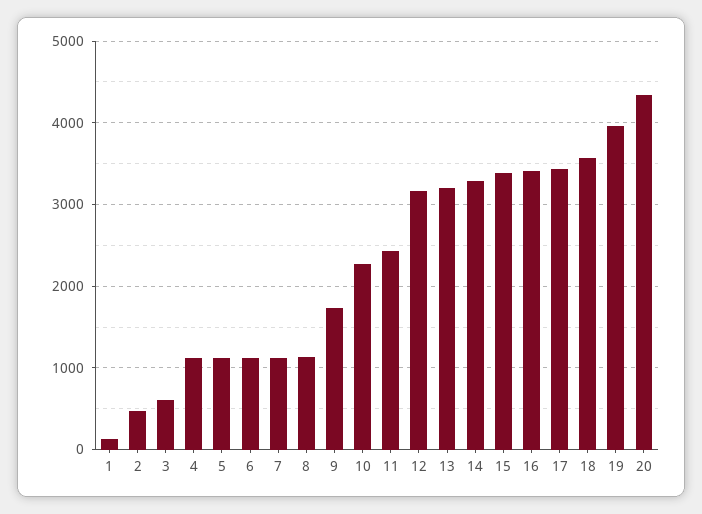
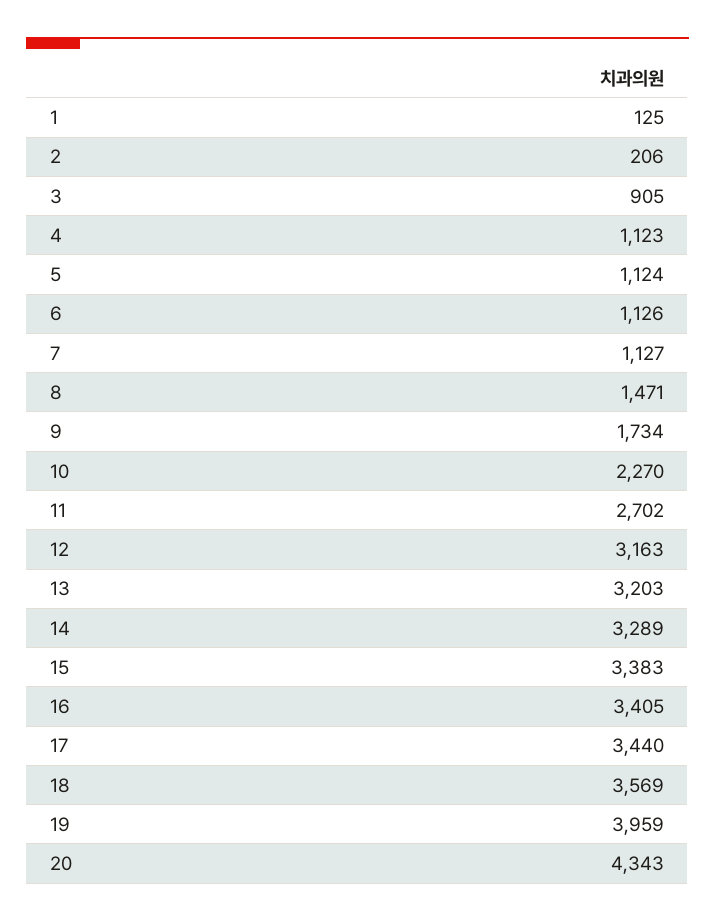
  {
    "1": 125,
-   "2": 500,
+   "2": 206,
-   "3": 600,
+   "3": 905,
    "4": 1123,
    "5": 1124,
    "6": 1126,
    "7": 1127,
-   "8": 1100,
+   "8": 1471,
    "9": 1734,
    "10": 2270,
-   "11": 2400,
+   "11": 2702,
    "12": 3163,
    "13": 3203,
    "14": 3289,
    "15": 3383,
    "16": 3405,
    "17": 3440,
    "18": 3569,
    "19": 3959,
    "20": 4343
  }

